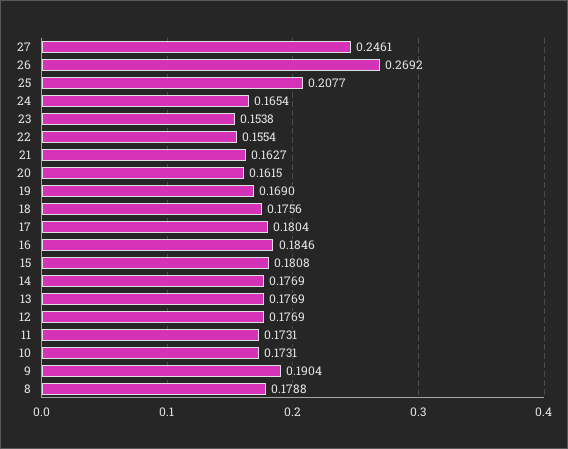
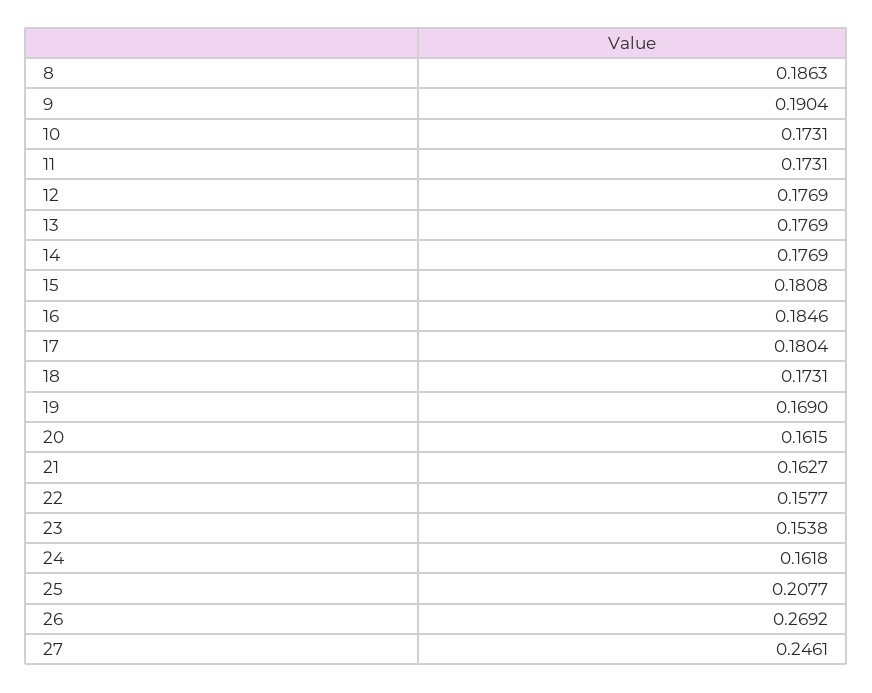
  {
    "27": 0.2461,
    "26": 0.2692,
    "25": 0.2077,
-   "24": 0.1654,
+   "24": 0.1618,
    "23": 0.1538,
-   "22": 0.1554,
+   "22": 0.1577,
    "21": 0.1627,
    "20": 0.1615,
    "19": 0.169,
-   "18": 0.1756,
+   "18": 0.1731,
    "17": 0.1804,
    "16": 0.1846,
    "15": 0.1808,
    "14": 0.1769,
    "13": 0.1769,
    "12": 0.1769,
    "11": 0.1731,
    "10": 0.1731,
    "9": 0.1904,
-   "8": 0.1788
+   "8": 0.1863
  }

